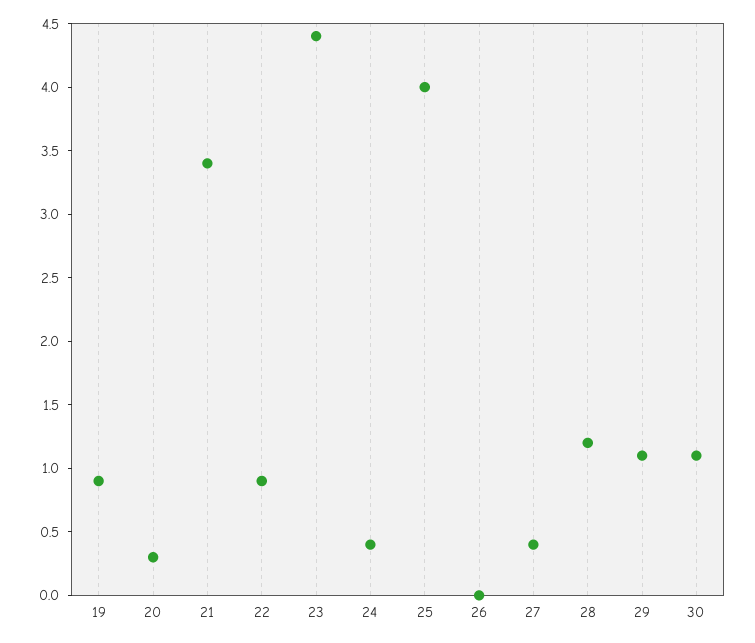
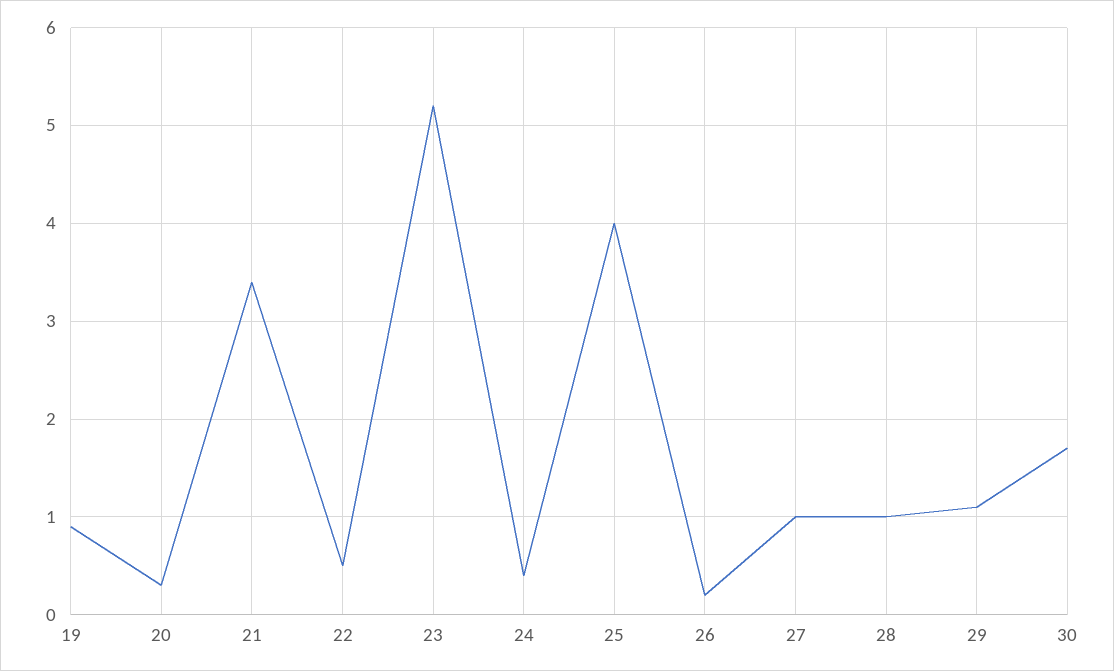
  {
    "19": 0.9,
    "20": 0.3,
    "21": 3.4,
-   "22": 0.9,
+   "22": 0.5,
-   "23": 4.4,
+   "23": 5.2,
    "24": 0.4,
    "25": 4,
-   "26": 0,
+   "26": 0.2,
-   "27": 0.4,
+   "27": 1,
-   "28": 1.2,
+   "28": 1,
    "29": 1.1,
-   "30": 1.1
+   "30": 1.7
  }

